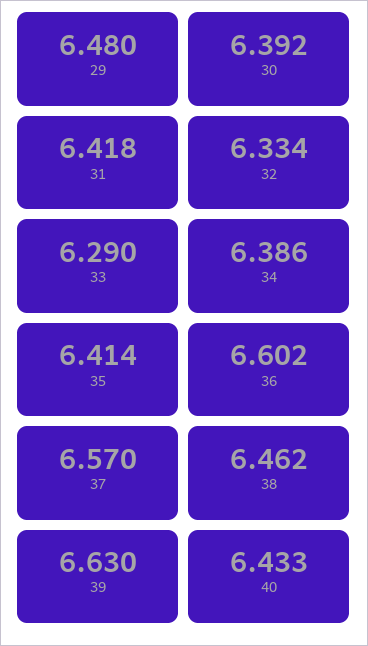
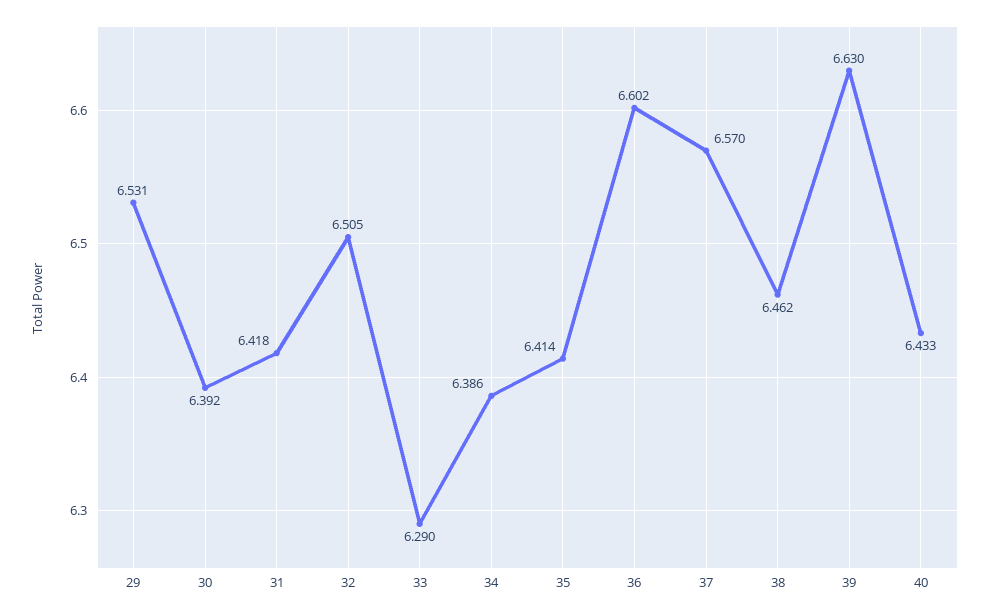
  {
-   "29": 6.48,
+   "29": 6.531,
    "30": 6.392,
    "31": 6.418,
-   "32": 6.334,
+   "32": 6.505,
    "33": 6.29,
    "34": 6.386,
    "35": 6.414,
    "36": 6.602,
    "37": 6.57,
    "38": 6.462,
    "39": 6.63,
    "40": 6.433
  }

